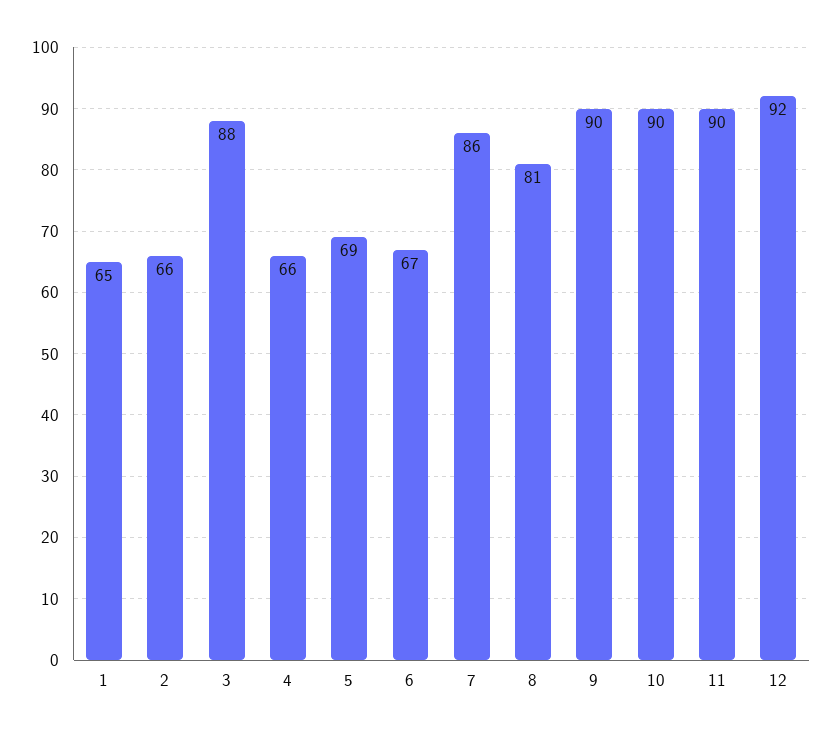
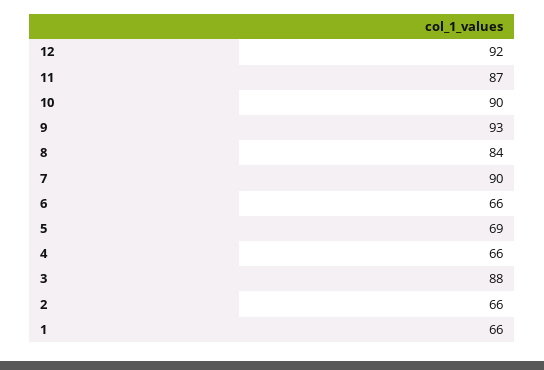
  {
-   "1": 65,
+   "1": 66,
    "2": 66,
    "3": 88,
    "4": 66,
    "5": 69,
-   "6": 67,
+   "6": 66,
-   "7": 86,
+   "7": 90,
-   "8": 81,
+   "8": 84,
-   "9": 90,
+   "9": 93,
    "10": 90,
-   "11": 90,
+   "11": 87,
    "12": 92
  }

